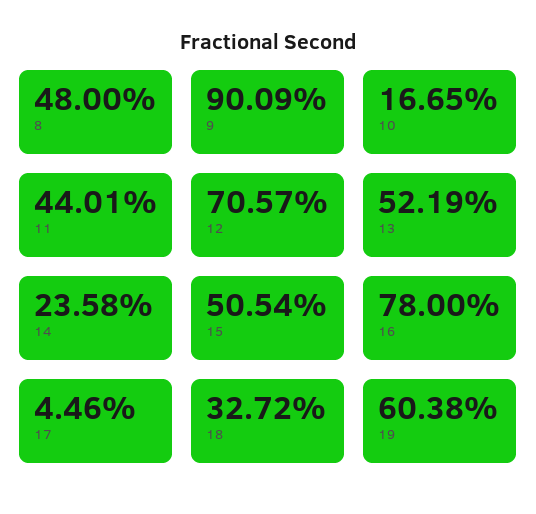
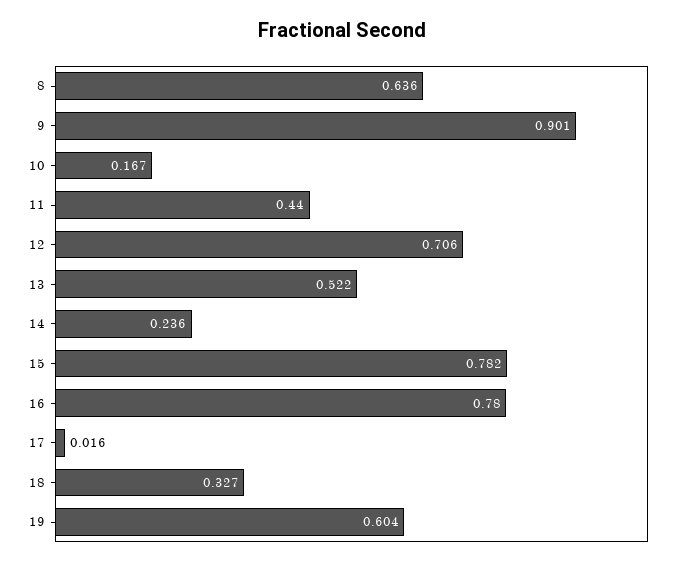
  {
-   "8": 0.48,
+   "8": 0.636,
    "9": 0.9009,
    "10": 0.1665,
    "11": 0.4401,
    "12": 0.7057,
    "13": 0.5219,
    "14": 0.2358,
-   "15": 0.5054,
+   "15": 0.782,
    "16": 0.78,
-   "17": 0.0446,
+   "17": 0.016,
    "18": 0.3272,
    "19": 0.6038
  }

